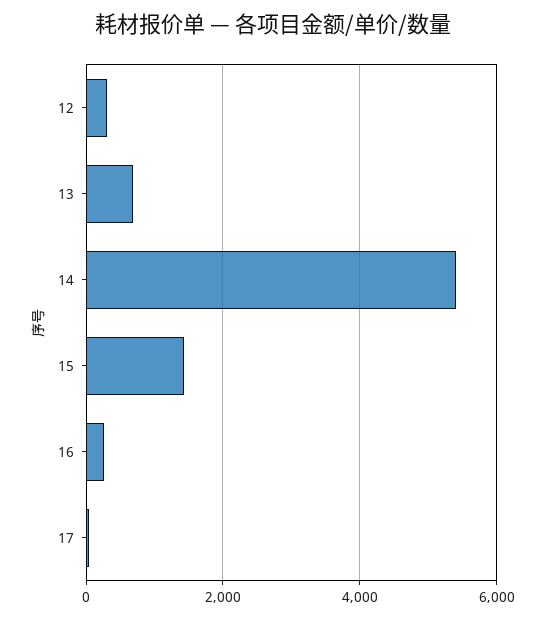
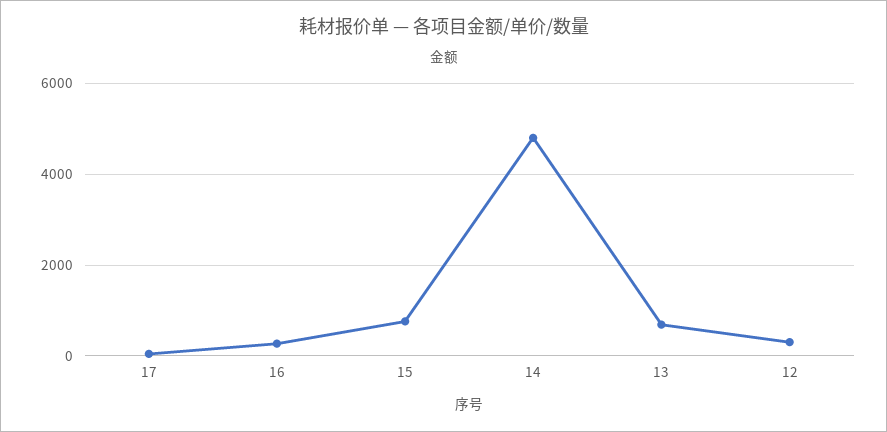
  {
    "12": 400,
    "13": 600,
-   "14": 5400,
+   "14": 4800,
-   "15": 1400,
+   "15": 800,
    "16": 200,
    "17": 0
  }

